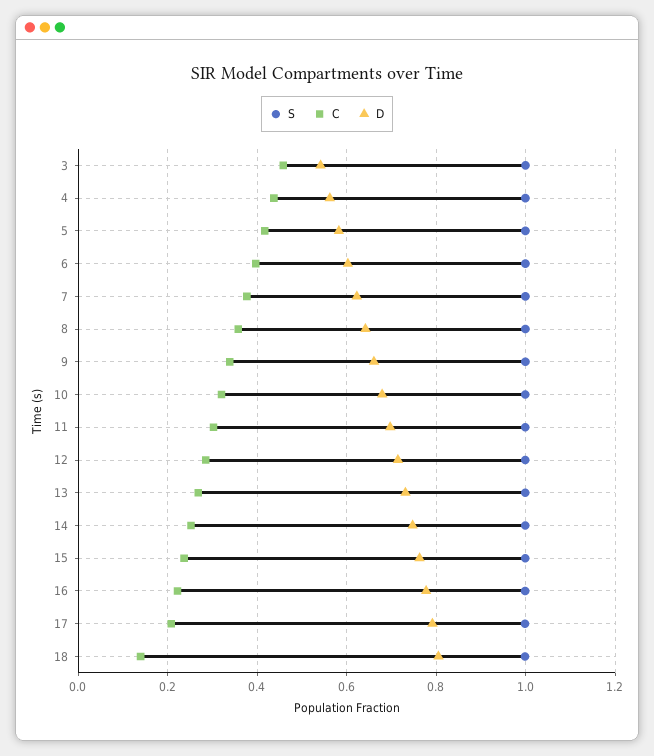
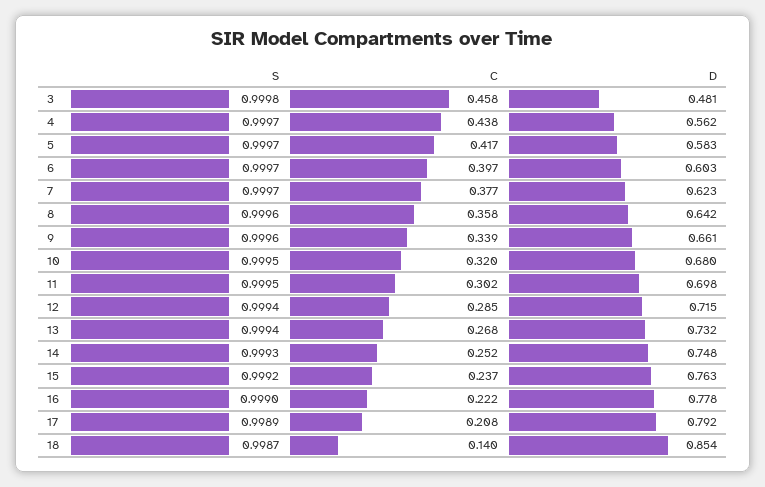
  {
    "S": {
      "3": 0.9998,
      "4": 0.9997,
      "5": 0.9997,
      "6": 0.9997,
      "7": 0.9997,
      "8": 0.9996,
      "9": 0.9996,
      "10": 0.9995,
      "11": 0.9995,
      "12": 0.9994,
      "13": 0.9994,
      "14": 0.9993,
      "15": 0.9992,
      "16": 0.999,
      "17": 0.9989,
      "18": 0.9987
    },
    "C": {
      "3": 0.458,
      "4": 0.438,
      "5": 0.417,
      "6": 0.397,
      "7": 0.377,
      "8": 0.358,
      "9": 0.339,
      "10": 0.32,
      "11": 0.302,
      "12": 0.285,
      "13": 0.268,
      "14": 0.252,
      "15": 0.237,
      "16": 0.222,
      "17": 0.208,
      "18": 0.14
    },
    "D": {
-     "3": 0.54,
+     "3": 0.481,
      "4": 0.562,
      "5": 0.583,
      "6": 0.603,
      "7": 0.623,
      "8": 0.642,
      "9": 0.661,
      "10": 0.68,
      "11": 0.698,
      "12": 0.715,
      "13": 0.732,
      "14": 0.748,
      "15": 0.763,
      "16": 0.778,
      "17": 0.792,
-     "18": 0.8
+     "18": 0.854
    }
  }

